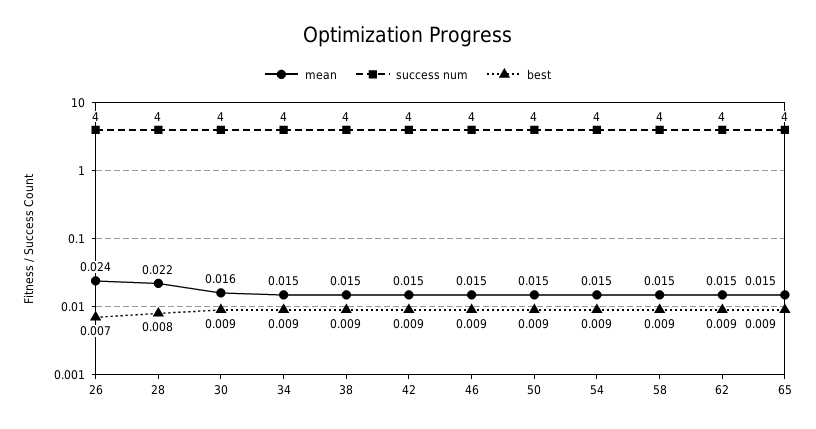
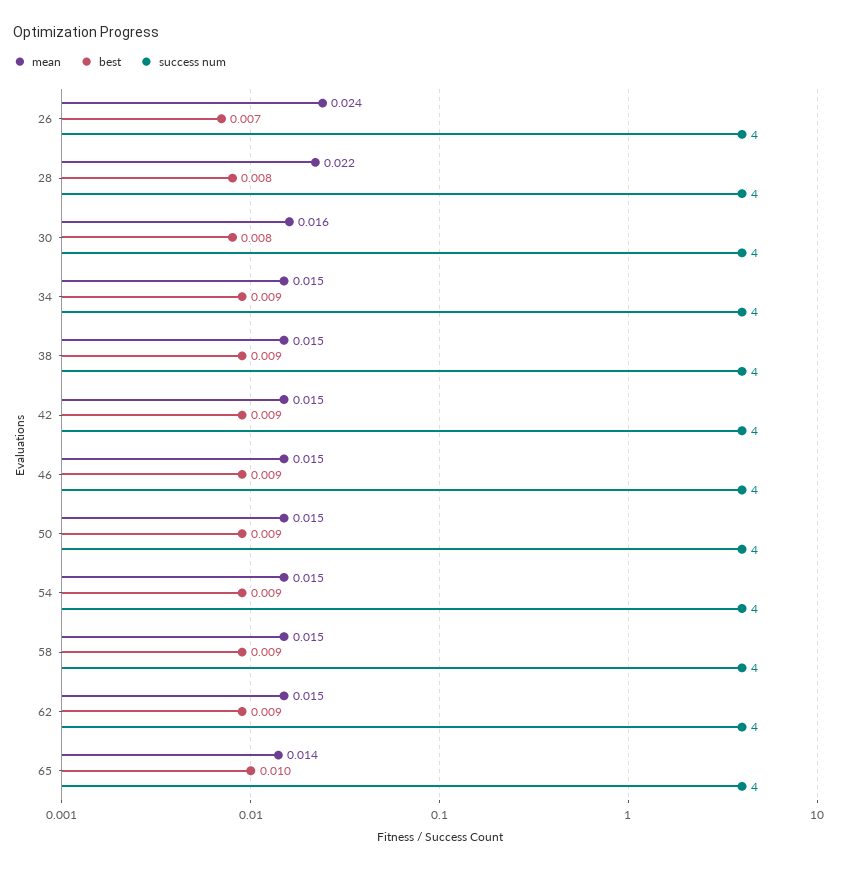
  {
    "mean": {
      "26": 0.024,
      "28": 0.022,
      "30": 0.016,
      "34": 0.015,
      "38": 0.015,
      "42": 0.015,
      "46": 0.015,
      "50": 0.015,
      "54": 0.015,
      "58": 0.015,
      "62": 0.015,
-     "65": 0.015
+     "65": 0.014
    },
    "success num": {
      "26": 4,
      "28": 4,
      "30": 4,
      "34": 4,
      "38": 4,
      "42": 4,
      "46": 4,
      "50": 4,
      "54": 4,
      "58": 4,
      "62": 4,
      "65": 4
    },
    "best": {
      "26": 0.007,
      "28": 0.008,
-     "30": 0.009,
+     "30": 0.008,
      "34": 0.009,
      "38": 0.009,
      "42": 0.009,
      "46": 0.009,
      "50": 0.009,
      "54": 0.009,
      "58": 0.009,
      "62": 0.009,
-     "65": 0.009
+     "65": 0.01
    }
  }

